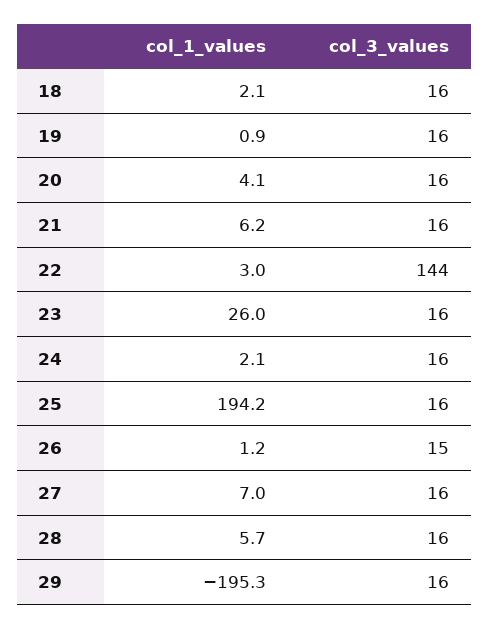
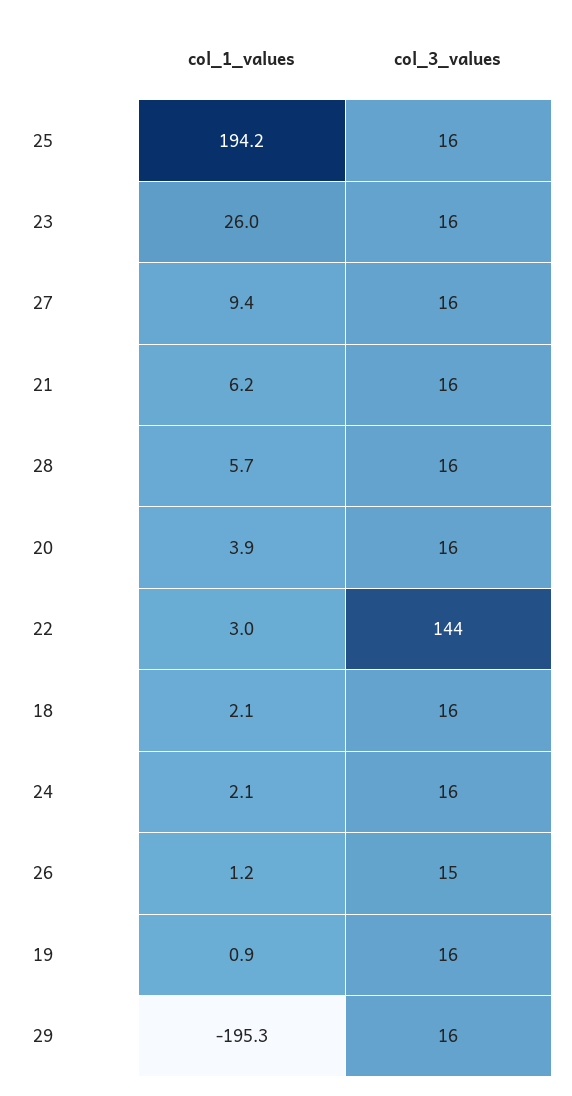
  {
    "col_1_values": {
      "18": 2.1,
      "19": 0.9,
-     "20": 4.1,
+     "20": 3.9,
      "21": 6.2,
      "22": 3,
      "23": 26,
      "24": 2.1,
      "25": 194.2,
      "26": 1.2,
-     "27": 7,
+     "27": 9.4,
      "28": 5.7,
      "29": -195.3
    },
    "col_3_values": {
      "18": 16,
      "19": 16,
      "20": 16,
      "21": 16,
      "22": 144,
      "23": 16,
      "24": 16,
      "25": 16,
      "26": 15,
      "27": 16,
      "28": 16,
      "29": 16
    }
  }

